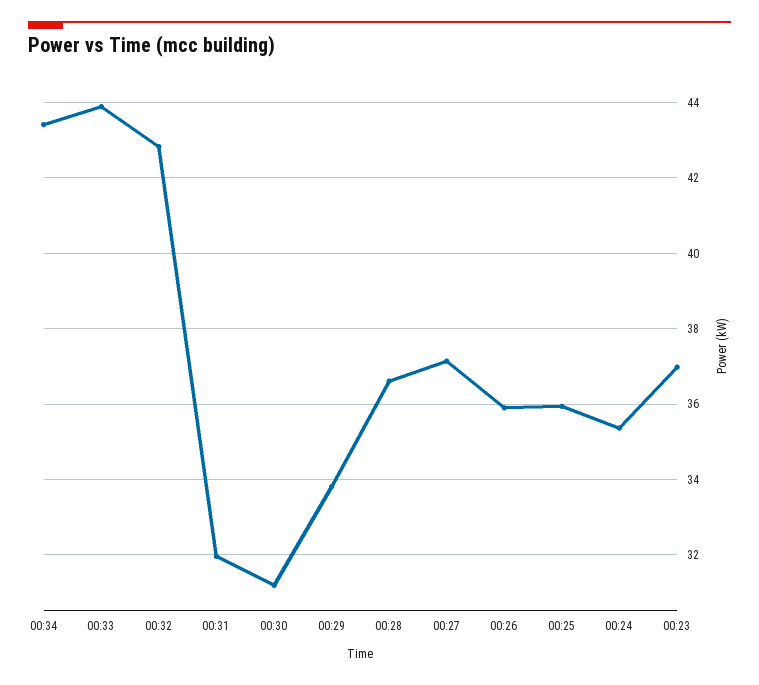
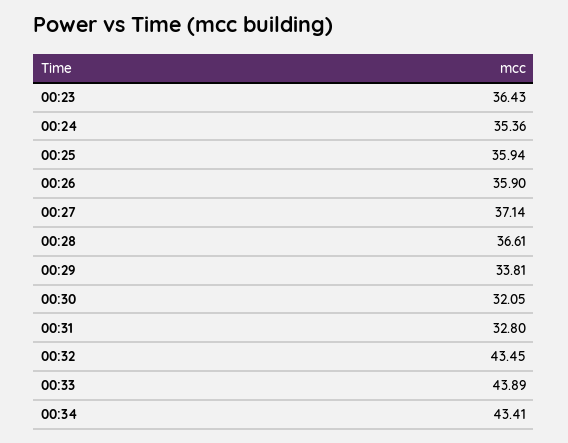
  {
    "00:34": 43.41,
    "00:33": 43.89,
-   "00:32": 42.8,
+   "00:32": 43.45,
-   "00:31": 32,
+   "00:31": 32.8,
-   "00:30": 31.2,
+   "00:30": 32.05,
    "00:29": 33.81,
    "00:28": 36.61,
    "00:27": 37.14,
    "00:26": 35.9,
    "00:25": 35.94,
    "00:24": 35.36,
-   "00:23": 37
+   "00:23": 36.43
  }

